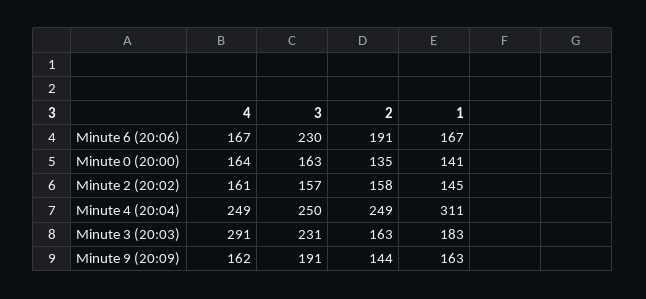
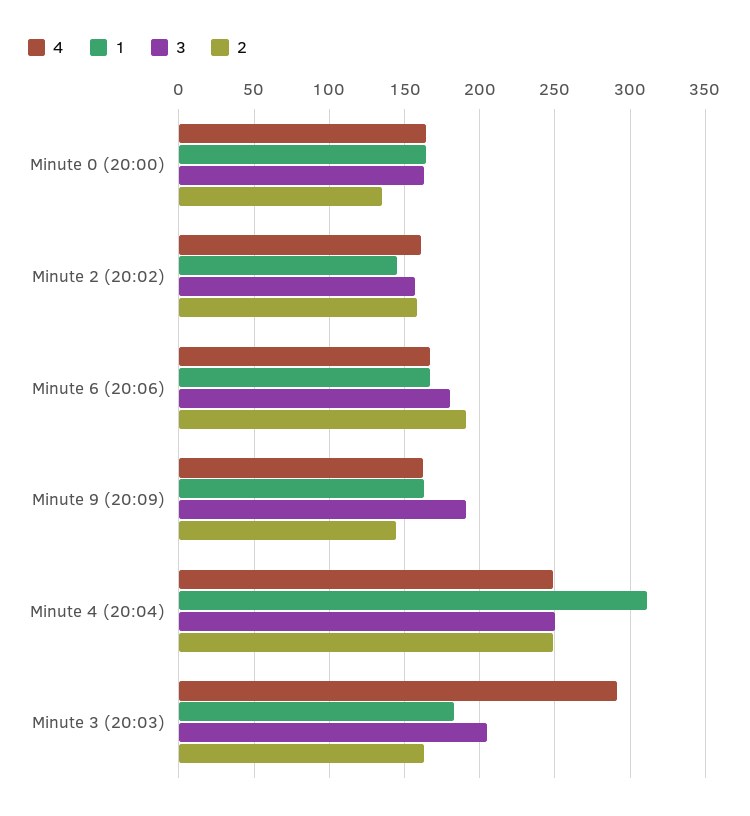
  {
    "4": {
      "Minute 6 (20:06)": 167,
      "Minute 0 (20:00)": 164,
      "Minute 2 (20:02)": 161,
      "Minute 4 (20:04)": 249,
      "Minute 3 (20:03)": 291,
      "Minute 9 (20:09)": 162
    },
    "3": {
-     "Minute 6 (20:06)": 230,
+     "Minute 6 (20:06)": 180,
      "Minute 0 (20:00)": 163,
      "Minute 2 (20:02)": 157,
      "Minute 4 (20:04)": 250,
-     "Minute 3 (20:03)": 231,
+     "Minute 3 (20:03)": 205,
      "Minute 9 (20:09)": 191
    },
    "2": {
      "Minute 6 (20:06)": 191,
      "Minute 0 (20:00)": 135,
      "Minute 2 (20:02)": 158,
      "Minute 4 (20:04)": 249,
      "Minute 3 (20:03)": 163,
      "Minute 9 (20:09)": 144
    },
    "1": {
      "Minute 6 (20:06)": 167,
-     "Minute 0 (20:00)": 141,
+     "Minute 0 (20:00)": 165,
      "Minute 2 (20:02)": 145,
      "Minute 4 (20:04)": 311,
      "Minute 3 (20:03)": 183,
      "Minute 9 (20:09)": 163
    }
  }

